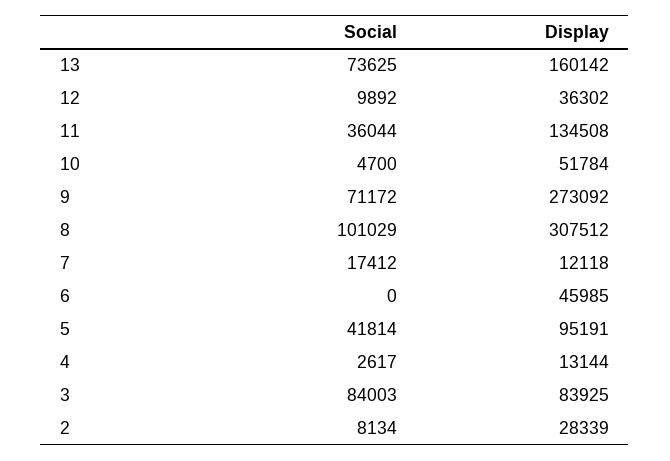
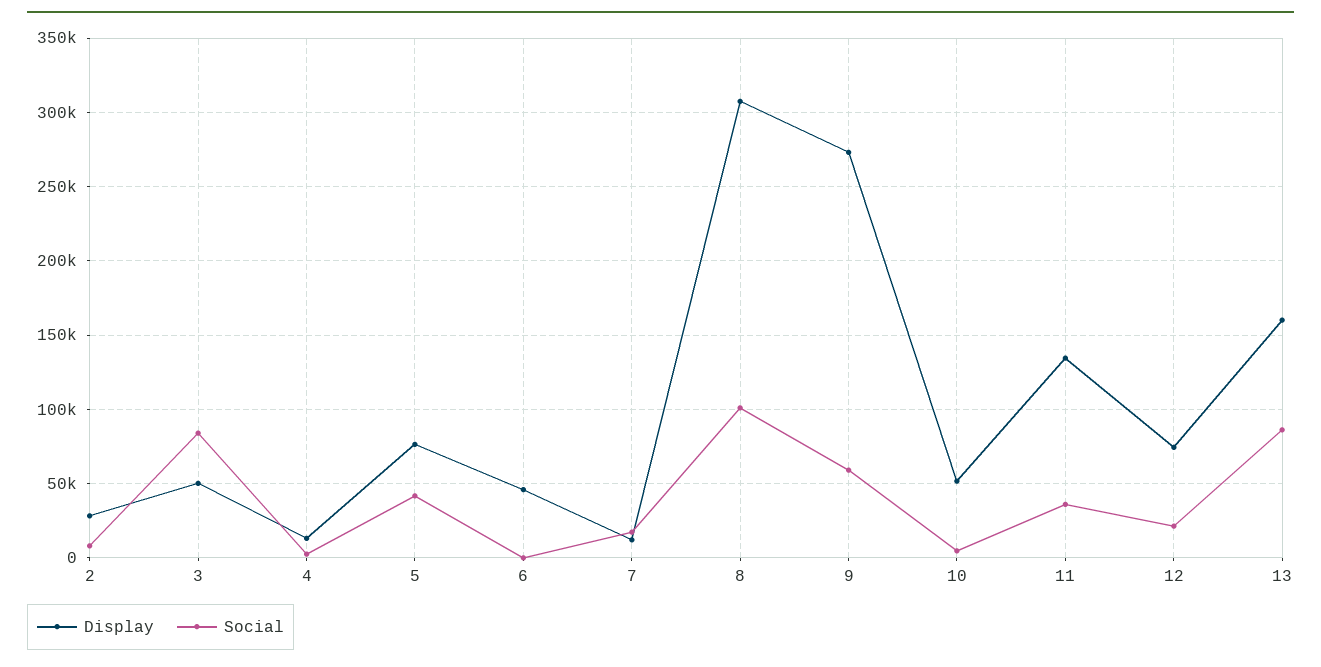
  {
    "Social": {
-     "13": 73625,
+     "13": 85000,
-     "12": 9892,
+     "12": 20000,
      "11": 36044,
      "10": 4700,
-     "9": 71172,
+     "9": 60000,
      "8": 101029,
      "7": 17412,
      "6": 0,
      "5": 41814,
      "4": 2617,
      "3": 84003,
      "2": 8134
    },
    "Display": {
      "13": 160142,
-     "12": 36302,
+     "12": 75000,
      "11": 134508,
      "10": 51784,
      "9": 273092,
      "8": 307512,
      "7": 12118,
      "6": 45985,
-     "5": 95191,
+     "5": 75000,
      "4": 13144,
-     "3": 83925,
+     "3": 50000,
      "2": 28339
    }
  }

